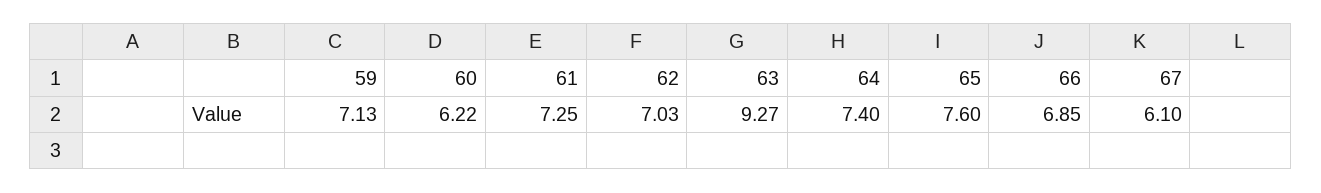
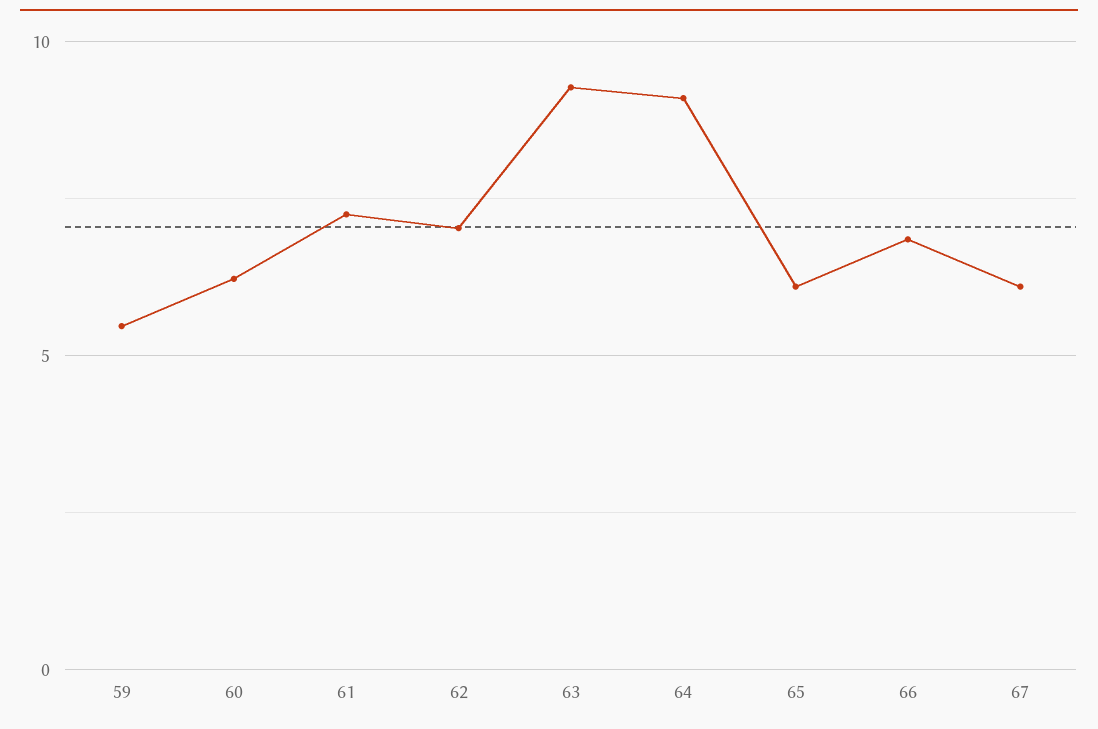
  {
-   "59": 7.13,
+   "59": 5.5,
    "60": 6.22,
    "61": 7.25,
    "62": 7.03,
    "63": 9.27,
-   "64": 7.4,
+   "64": 9,
-   "65": 7.6,
+   "65": 6,
    "66": 6.85,
    "67": 6.1
  }

